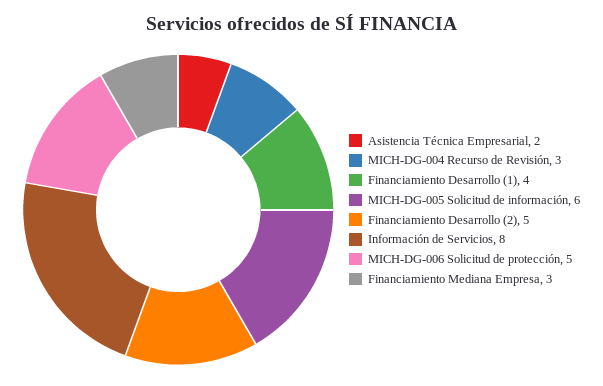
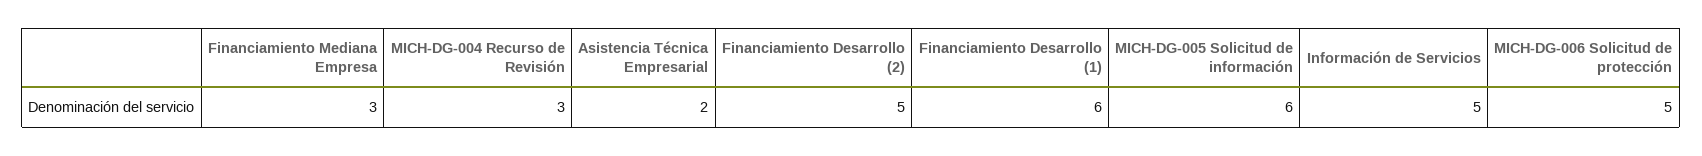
  {
    "Asistencia Técnica Empresarial": 2,
    "MICH-DG-004 Recurso de Revisión": 3,
-   "Financiamiento Desarrollo (1)": 4,
+   "Financiamiento Desarrollo (1)": 6,
    "MICH-DG-005 Solicitud de información": 6,
    "Financiamiento Desarrollo (2)": 5,
-   "Información de Servicios": 8,
+   "Información de Servicios": 5,
    "MICH-DG-006 Solicitud de protección": 5,
    "Financiamiento Mediana Empresa": 3
  }

